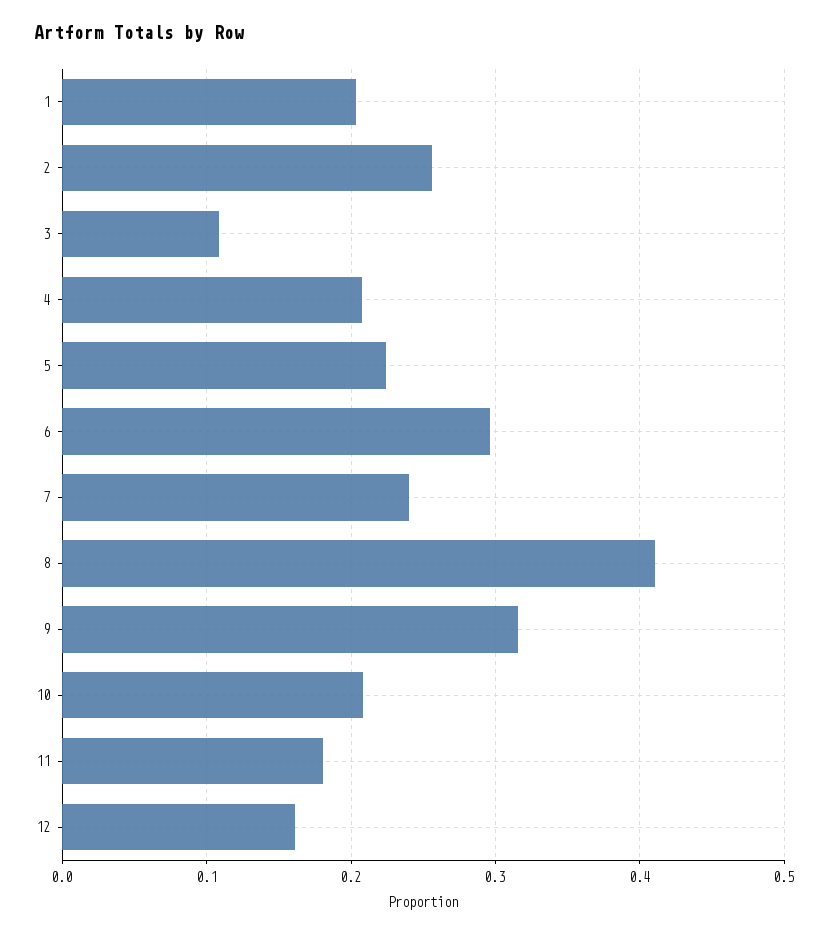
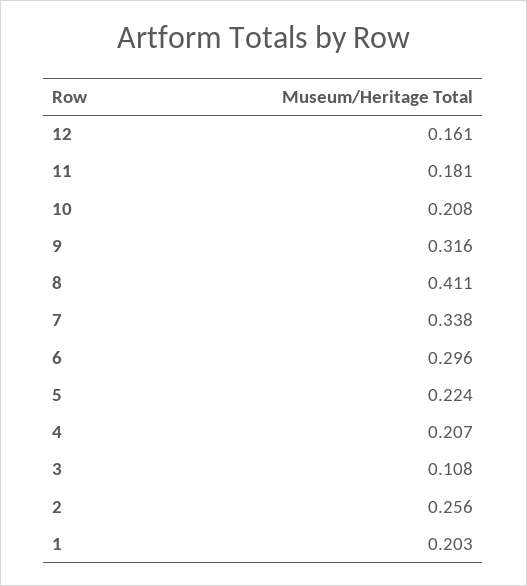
  {
    "1": 0.203,
    "2": 0.256,
    "3": 0.108,
    "4": 0.207,
    "5": 0.224,
    "6": 0.296,
-   "7": 0.24,
+   "7": 0.338,
    "8": 0.411,
    "9": 0.316,
    "10": 0.208,
    "11": 0.181,
    "12": 0.161
  }

